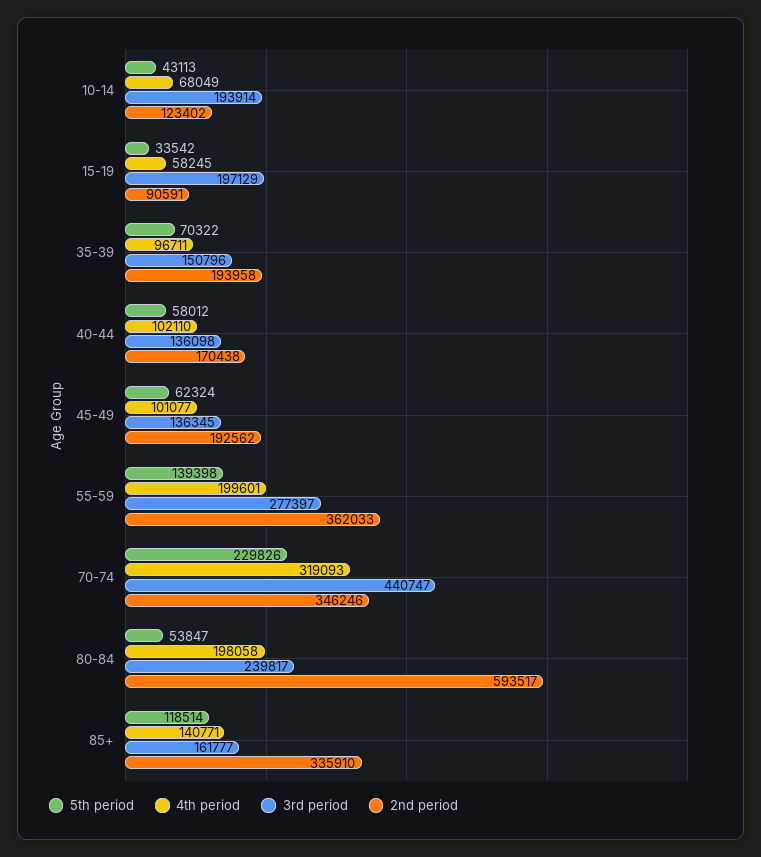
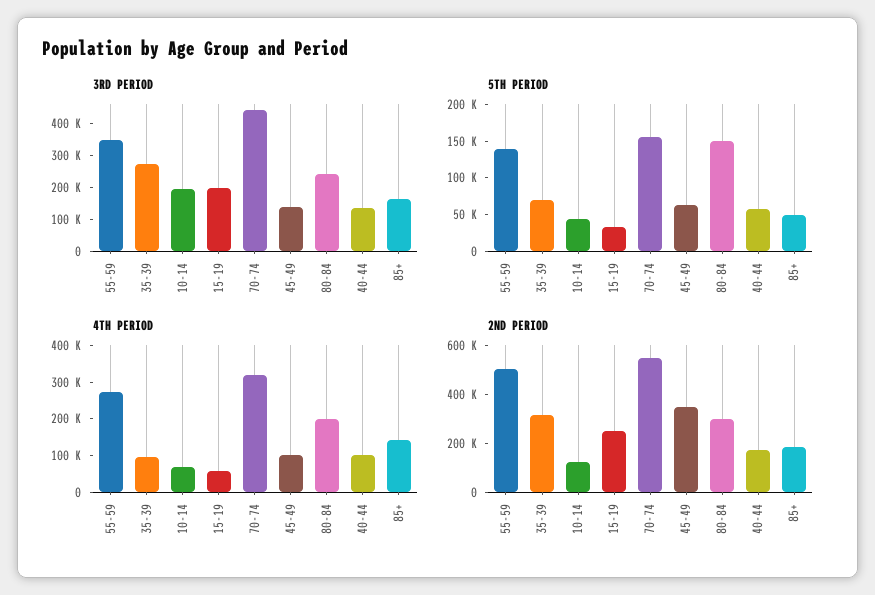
  {
    "5th period": {
      "10-14": 43113,
      "15-19": 33542,
      "35-39": 70322,
      "40-44": 58012,
      "45-49": 62324,
      "55-59": 139398,
-     "70-74": 229826,
+     "70-74": 150000,
-     "80-84": 53847,
+     "80-84": 150000,
-     "85+": 118514
+     "85+": 50000
    },
    "4th period": {
      "10-14": 68049,
      "15-19": 58245,
      "35-39": 96711,
      "40-44": 102110,
      "45-49": 101077,
-     "55-59": 199601,
+     "55-59": 275000,
      "70-74": 319093,
      "80-84": 198058,
      "85+": 140771
    },
    "3rd period": {
      "10-14": 193914,
      "15-19": 197129,
-     "35-39": 150796,
+     "35-39": 275000,
      "40-44": 136098,
      "45-49": 136345,
-     "55-59": 277397,
+     "55-59": 350000,
      "70-74": 440747,
      "80-84": 239817,
      "85+": 161777
    },
    "2nd period": {
      "10-14": 123402,
-     "15-19": 90591,
+     "15-19": 250000,
-     "35-39": 193958,
+     "35-39": 300000,
      "40-44": 170438,
-     "45-49": 192562,
+     "45-49": 350000,
-     "55-59": 362033,
+     "55-59": 500000,
-     "70-74": 346246,
+     "70-74": 550000,
-     "80-84": 593517,
+     "80-84": 300000,
-     "85+": 335910
+     "85+": 200000
    }
  }

